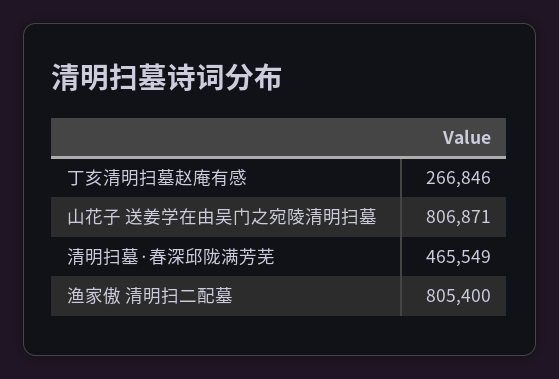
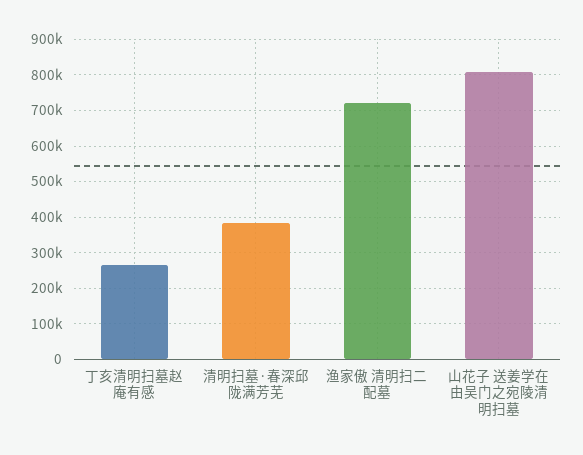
  {
    "丁亥清明扫墓赵庵有感": 266846,
    "山花子 送姜学在由吴门之宛陵清明扫墓": 806871,
-   "清明扫墓·春深邱陇满芳芜": 465549,
+   "清明扫墓·春深邱陇满芳芜": 380000,
-   "渔家傲 清明扫二配墓": 805400
+   "渔家傲 清明扫二配墓": 720000
  }

